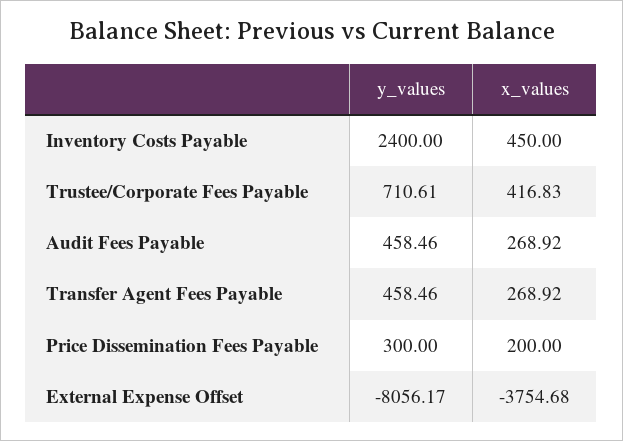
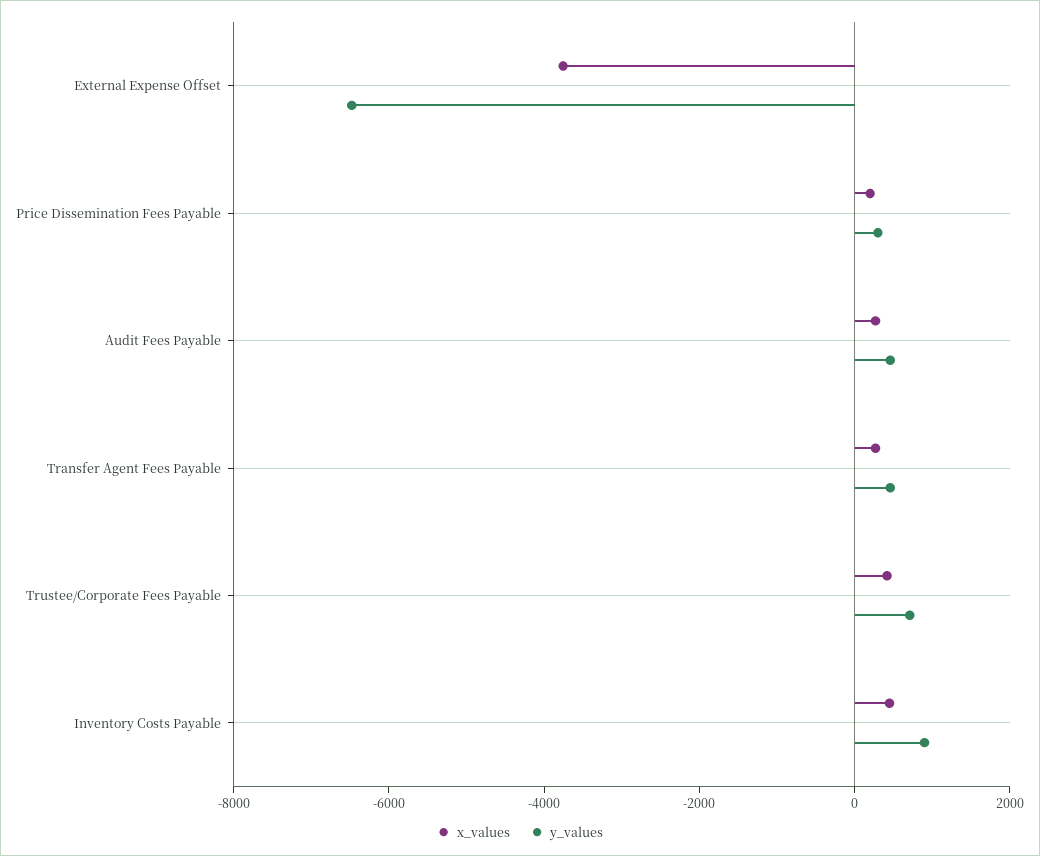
  {
    "y_values": {
-     "Inventory Costs Payable": 2400,
+     "Inventory Costs Payable": 1000,
      "Trustee/Corporate Fees Payable": 710.61,
      "Audit Fees Payable": 458.46,
      "Transfer Agent Fees Payable": 458.46,
      "Price Dissemination Fees Payable": 300,
-     "External Expense Offset": -8056.17
+     "External Expense Offset": -6500
    },
    "x_values": {
      "Inventory Costs Payable": 450,
      "Trustee/Corporate Fees Payable": 416.83,
      "Audit Fees Payable": 268.92,
      "Transfer Agent Fees Payable": 268.92,
      "Price Dissemination Fees Payable": 200,
      "External Expense Offset": -3754.68
    }
  }

